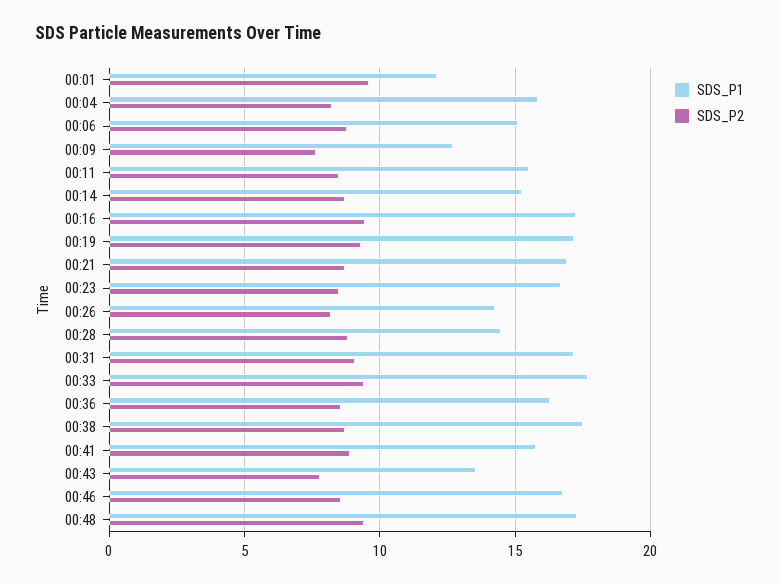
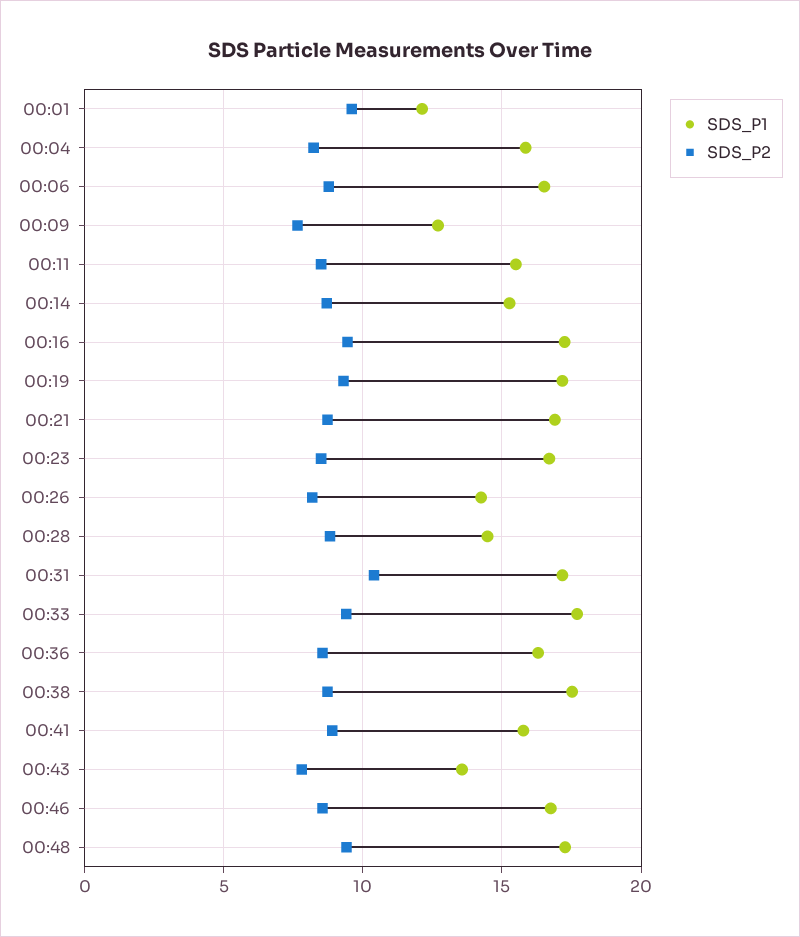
  {
    "SDS_P1": {
      "00:01": 12,
      "00:04": 16,
-     "00:06": 15,
+     "00:06": 16.5,
      "00:09": 12.5,
      "00:11": 15.5,
      "00:14": 15.5,
      "00:16": 17.5,
      "00:19": 17,
      "00:21": 17,
      "00:23": 16.5,
      "00:26": 14.5,
      "00:28": 14.5,
      "00:31": 17,
      "00:33": 17.5,
      "00:36": 16.5,
      "00:38": 17.5,
      "00:41": 16,
      "00:43": 13.5,
      "00:46": 17,
      "00:48": 17.5
    },
    "SDS_P2": {
      "00:01": 9.5,
      "00:04": 8,
      "00:06": 9,
      "00:09": 7.5,
      "00:11": 8.5,
      "00:14": 8.5,
      "00:16": 9.5,
      "00:19": 9.5,
      "00:21": 8.5,
      "00:23": 8.5,
      "00:26": 8,
      "00:28": 9,
-     "00:31": 9,
+     "00:31": 10.5,
      "00:33": 9.5,
      "00:36": 8.5,
      "00:38": 8.5,
      "00:41": 9,
      "00:43": 8,
      "00:46": 8.5,
      "00:48": 9.5
    }
  }

